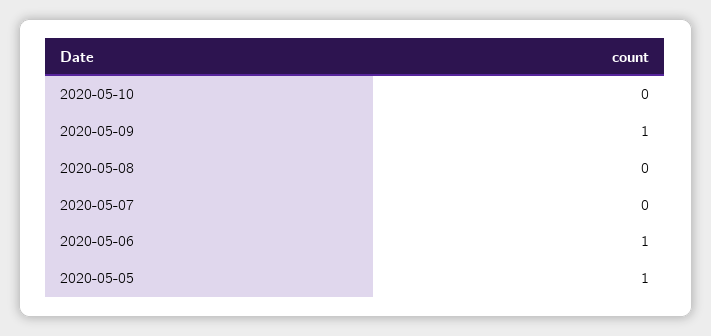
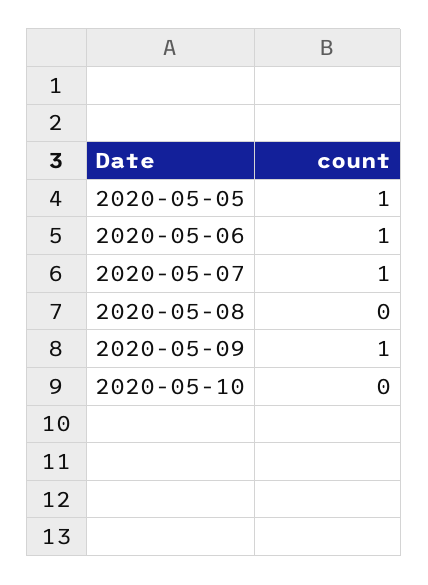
  {
    "2020-05-10": 0,
    "2020-05-09": 1,
    "2020-05-08": 0,
-   "2020-05-07": 0,
+   "2020-05-07": 1,
    "2020-05-06": 1,
    "2020-05-05": 1
  }

